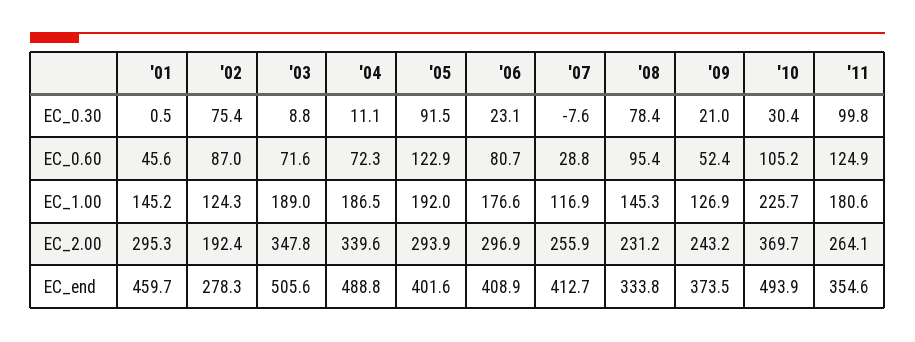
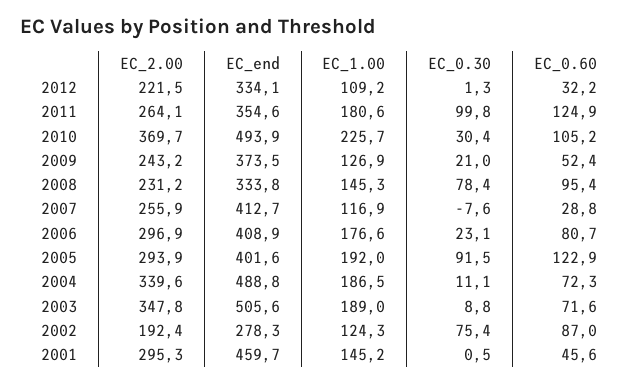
  {
    "'01": {
      "EC_0.30": 0.5,
      "EC_0.60": 45.6,
      "EC_1.00": 145.2,
      "EC_2.00": 295.3,
      "EC_end": 459.7
    },
    "'02": {
      "EC_0.30": 75.4,
      "EC_0.60": 87,
      "EC_1.00": 124.3,
      "EC_2.00": 192.4,
      "EC_end": 278.3
    },
    "'03": {
      "EC_0.30": 8.8,
      "EC_0.60": 71.6,
      "EC_1.00": 189,
      "EC_2.00": 347.8,
      "EC_end": 505.6
    },
    "'04": {
      "EC_0.30": 11.1,
      "EC_0.60": 72.3,
      "EC_1.00": 186.5,
      "EC_2.00": 339.6,
      "EC_end": 488.8
    },
    "'05": {
      "EC_0.30": 91.5,
      "EC_0.60": 122.9,
      "EC_1.00": 192,
      "EC_2.00": 293.9,
      "EC_end": 401.6
    },
    "'06": {
      "EC_0.30": 23.1,
      "EC_0.60": 80.7,
      "EC_1.00": 176.6,
      "EC_2.00": 296.9,
      "EC_end": 408.9
    },
    "'07": {
      "EC_0.30": -7.6,
      "EC_0.60": 28.8,
      "EC_1.00": 116.9,
      "EC_2.00": 255.9,
      "EC_end": 412.7
    },
    "'08": {
      "EC_0.30": 78.4,
      "EC_0.60": 95.4,
      "EC_1.00": 145.3,
      "EC_2.00": 231.2,
      "EC_end": 333.8
    },
    "'09": {
      "EC_0.30": 21,
      "EC_0.60": 52.4,
      "EC_1.00": 126.9,
      "EC_2.00": 243.2,
      "EC_end": 373.5
    },
    "'10": {
      "EC_0.30": 30.4,
      "EC_0.60": 105.2,
      "EC_1.00": 225.7,
      "EC_2.00": 369.7,
      "EC_end": 493.9
    },
    "'11": {
      "EC_0.30": 99.8,
      "EC_0.60": 124.9,
      "EC_1.00": 180.6,
      "EC_2.00": 264.1,
      "EC_end": 354.6
-   }
+   },
+   "2012": {
+     "EC_2.00": 221.5,
+     "EC_end": 334.1,
+     "EC_1.00": 109.2,
+     "EC_0.30": 1.3,
+     "EC_0.60": 32.2
+   }
  }

